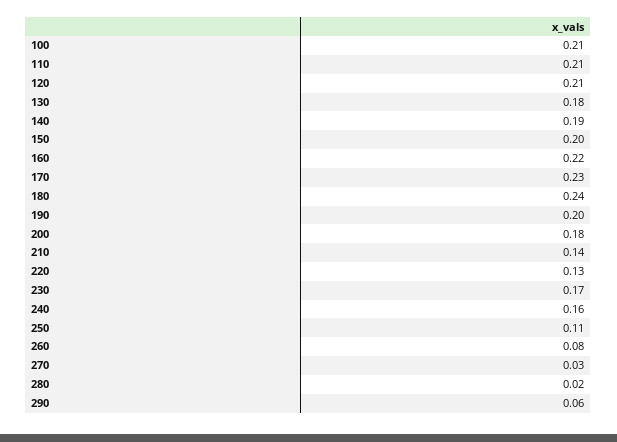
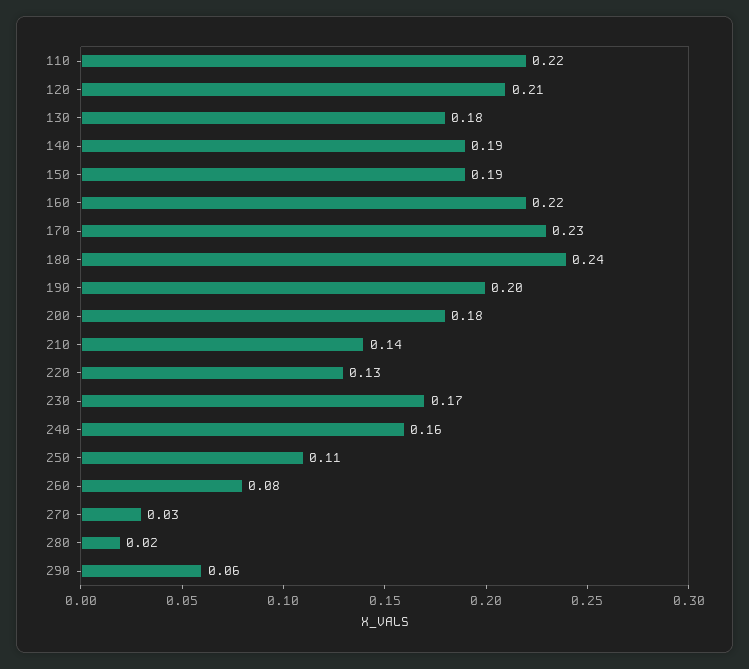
  {
-   "100": 0.21,
-   "110": 0.21,
+   "110": 0.22,
    "120": 0.21,
    "130": 0.18,
    "140": 0.19,
-   "150": 0.2,
+   "150": 0.19,
    "160": 0.22,
    "170": 0.23,
    "180": 0.24,
    "190": 0.2,
    "200": 0.18,
    "210": 0.14,
    "220": 0.13,
    "230": 0.17,
    "240": 0.16,
    "250": 0.11,
    "260": 0.08,
    "270": 0.03,
    "280": 0.02,
    "290": 0.06
  }

